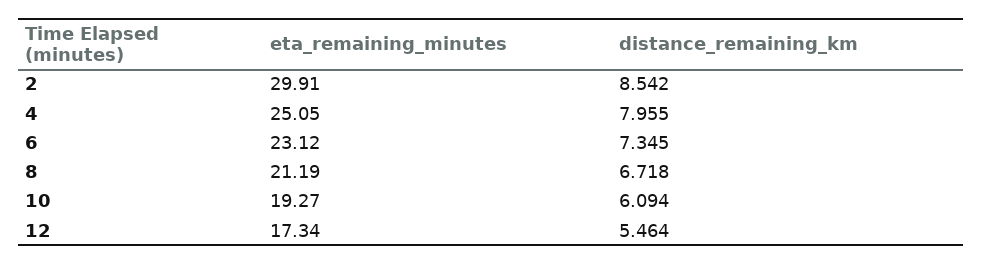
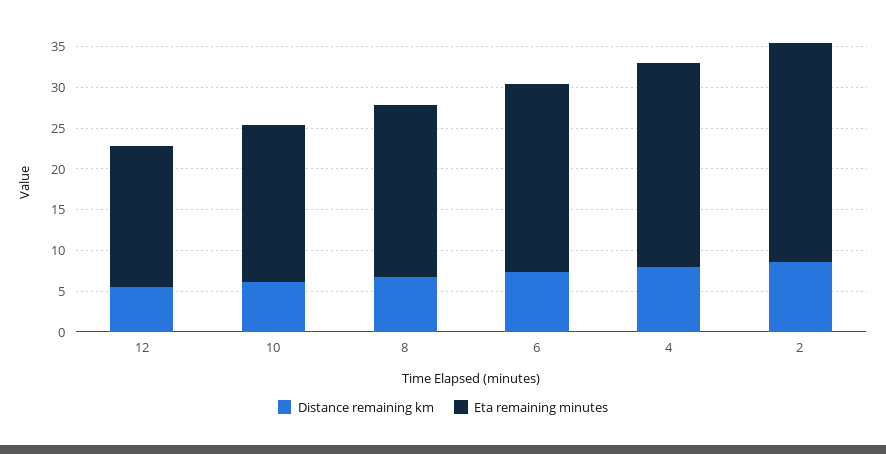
  {
    "eta_remaining_minutes": {
-     "2": 29.91,
+     "2": 27,
      "4": 25.05,
      "6": 23.12,
      "8": 21.19,
      "10": 19.27,
      "12": 17.34
    },
    "distance_remaining_km": {
      "2": 8.542,
      "4": 7.955,
      "6": 7.345,
      "8": 6.718,
      "10": 6.094,
      "12": 5.464
    }
  }

